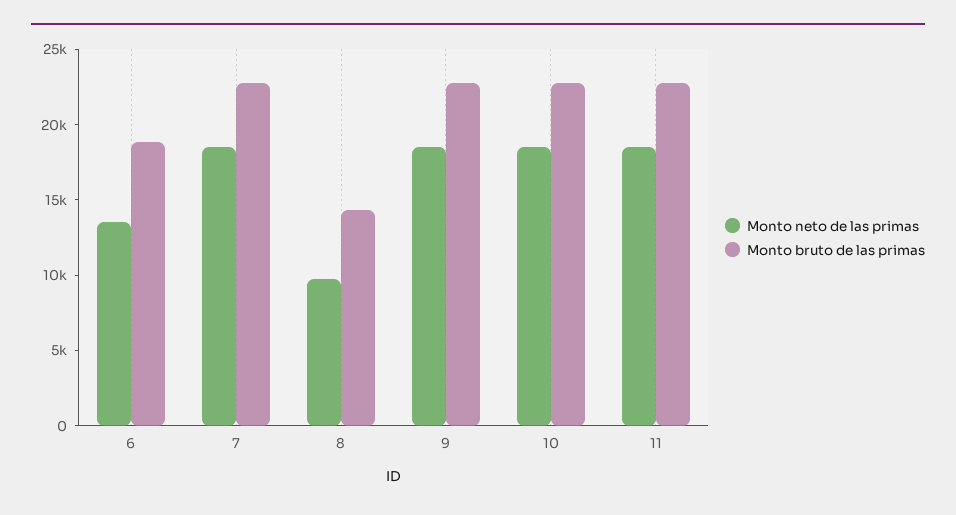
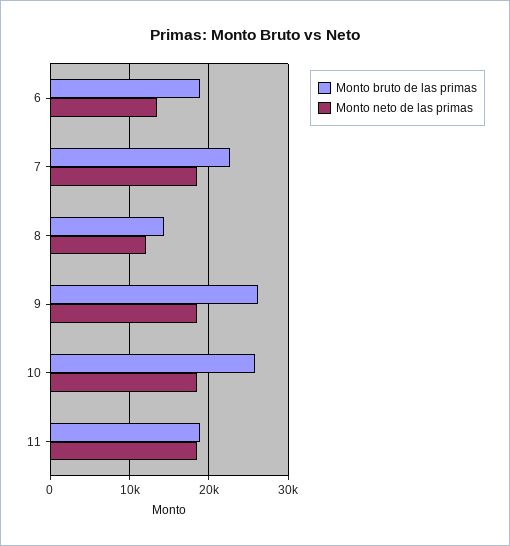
  {
    "Monto neto de las primas": {
      "6": 14000,
      "7": 19000,
-     "8": 10000,
+     "8": 12000,
      "9": 19000,
      "10": 19000,
      "11": 19000
    },
    "Monto bruto de las primas": {
      "6": 19000,
      "7": 23000,
      "8": 14000,
-     "9": 23000,
+     "9": 26000,
-     "10": 23000,
+     "10": 26000,
-     "11": 23000
+     "11": 19000
    }
  }

